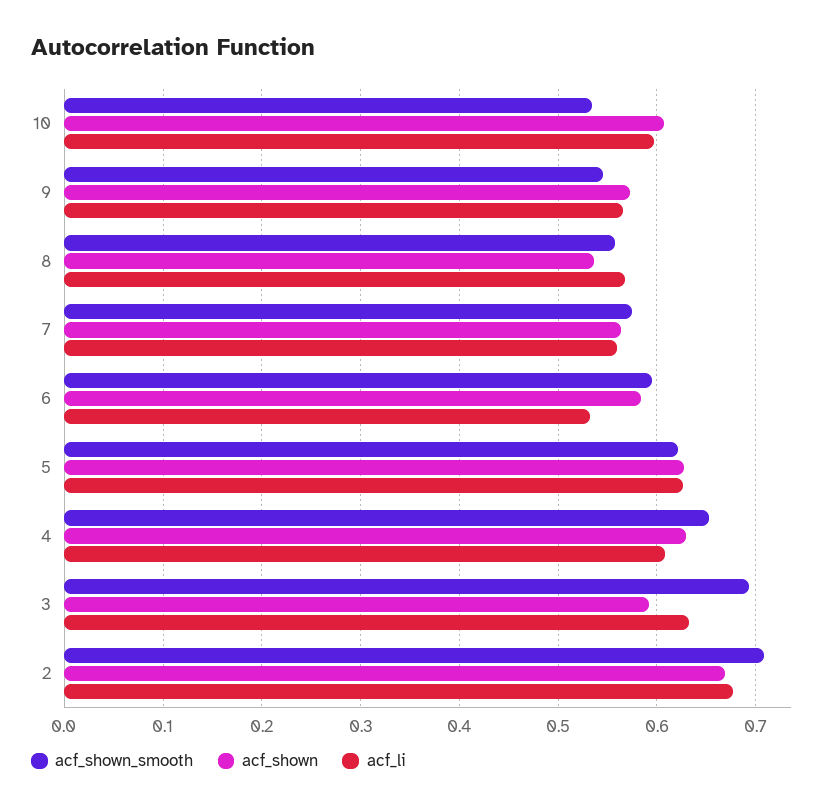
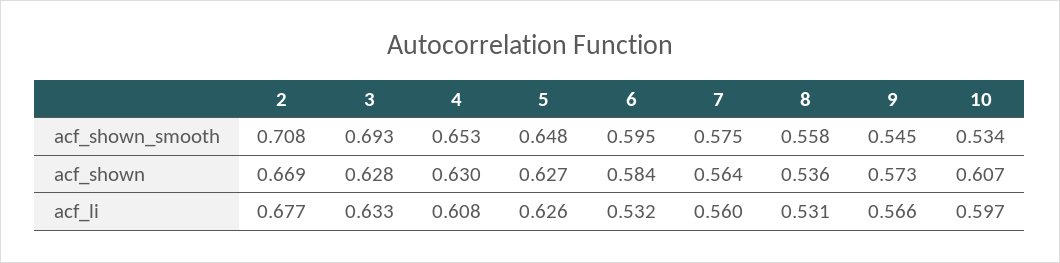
  {
    "acf_shown_smooth": {
      "10": 0.534,
      "9": 0.545,
      "8": 0.558,
      "7": 0.575,
      "6": 0.595,
-     "5": 0.62,
+     "5": 0.648,
      "4": 0.653,
      "3": 0.693,
      "2": 0.708
    },
    "acf_shown": {
      "10": 0.607,
      "9": 0.573,
      "8": 0.536,
      "7": 0.564,
      "6": 0.584,
      "5": 0.627,
      "4": 0.63,
-     "3": 0.59,
+     "3": 0.628,
      "2": 0.669
    },
    "acf_li": {
      "10": 0.597,
      "9": 0.566,
-     "8": 0.57,
+     "8": 0.531,
      "7": 0.56,
      "6": 0.532,
      "5": 0.626,
      "4": 0.608,
      "3": 0.633,
      "2": 0.677
    }
  }

